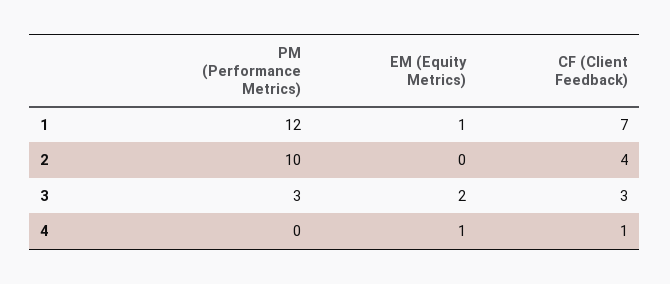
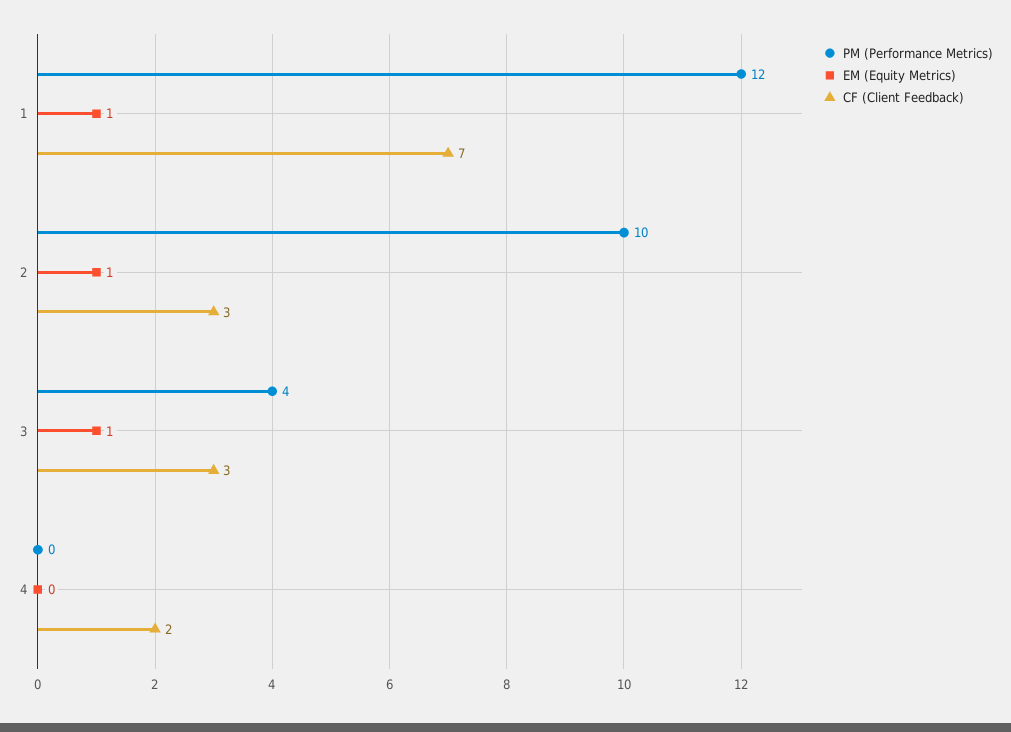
  {
    "PM (Performance Metrics)": {
      "1": 12,
      "2": 10,
-     "3": 3,
+     "3": 4,
      "4": 0
    },
    "EM (Equity Metrics)": {
      "1": 1,
-     "2": 0,
+     "2": 1,
-     "3": 2,
+     "3": 1,
-     "4": 1
+     "4": 0
    },
    "CF (Client Feedback)": {
      "1": 7,
-     "2": 4,
+     "2": 3,
      "3": 3,
-     "4": 1
+     "4": 2
    }
  }

